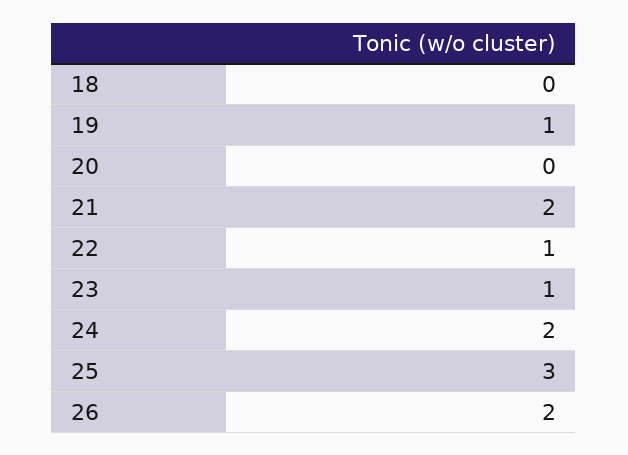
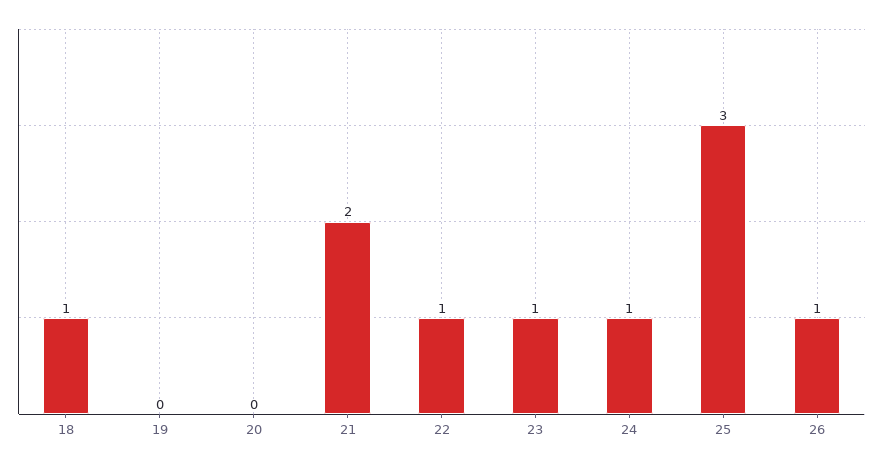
  {
-   "18": 0,
+   "18": 1,
-   "19": 1,
+   "19": 0,
    "20": 0,
    "21": 2,
    "22": 1,
    "23": 1,
-   "24": 2,
+   "24": 1,
    "25": 3,
-   "26": 2
+   "26": 1
  }

